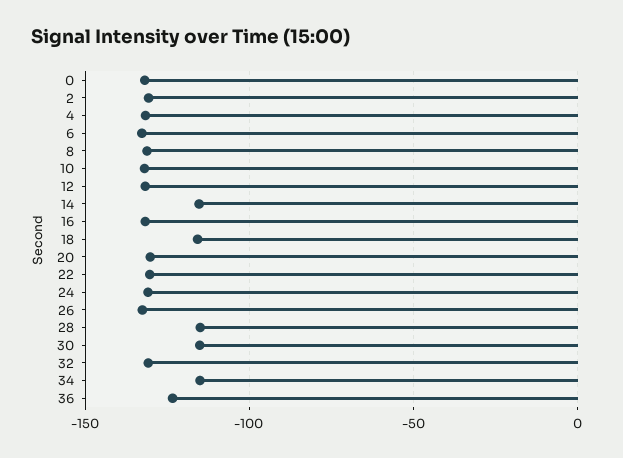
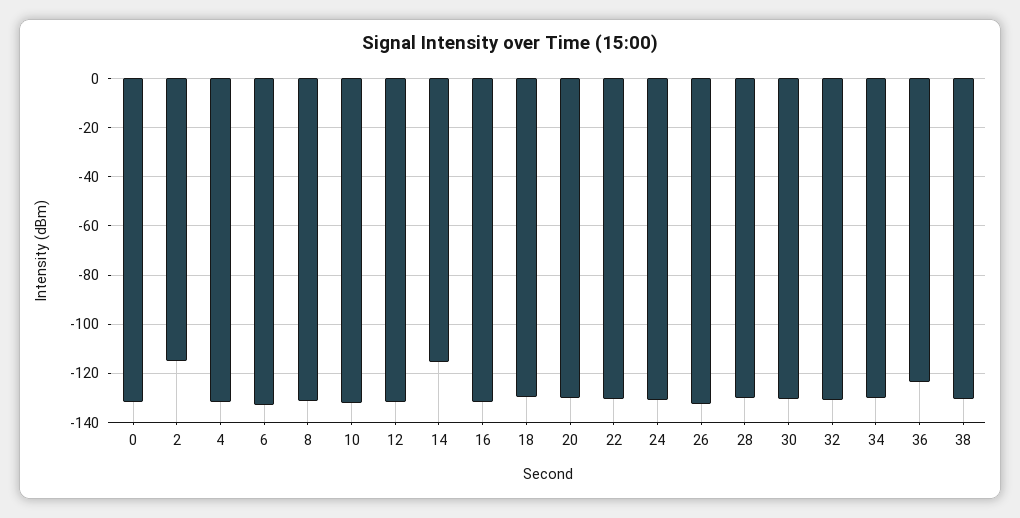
  {
    "0": -132.5,
-   "2": -130,
+   "2": -115,
    "4": -132.5,
    "6": -132.5,
    "8": -130,
    "10": -132.5,
    "12": -132.5,
    "14": -115,
    "16": -132.5,
-   "18": -115,
+   "18": -130,
    "20": -130,
    "22": -130,
    "24": -130,
    "26": -132.5,
-   "28": -115,
+   "28": -130,
-   "30": -115,
+   "30": -130,
    "32": -130,
-   "34": -115,
+   "34": -130,
-   "36": -122.5
+   "36": -122.5,
+   "38": -130
  }

